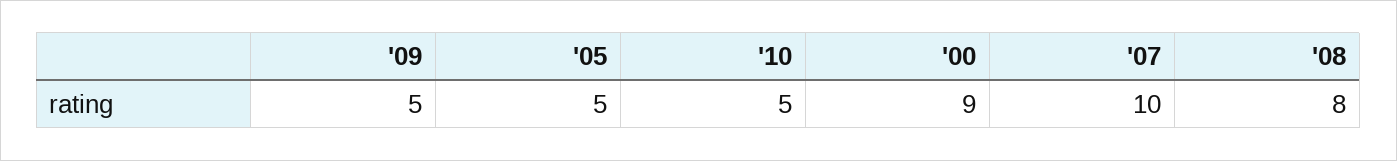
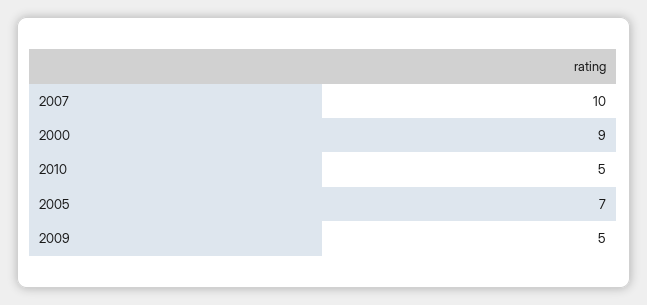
  {
    "'09": 5,
-   "'05": 5,
+   "'05": 7,
    "'10": 5,
    "'00": 9,
-   "'07": 10,
+   "'07": 10
-   "'08": 8
  }

